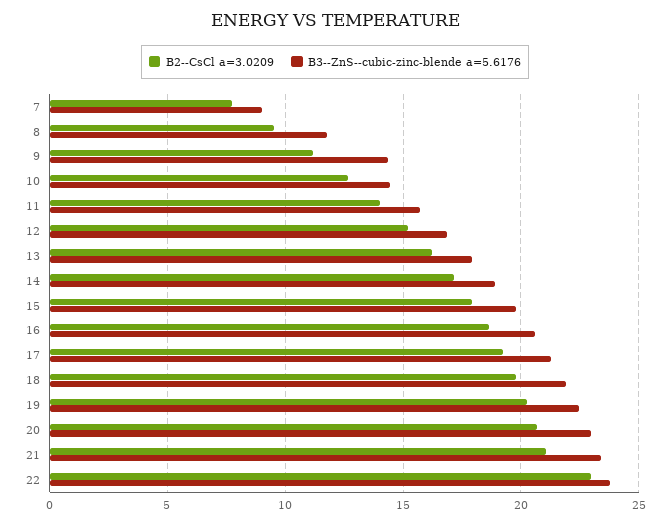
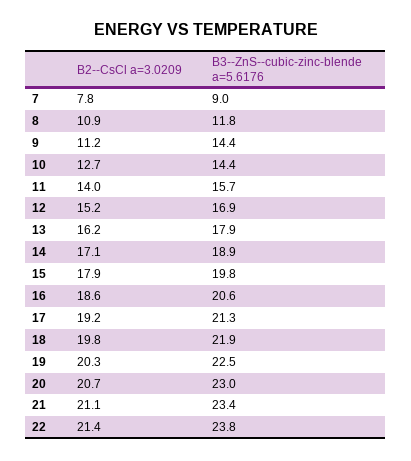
  {
    "B2--CsCl a=3.0209": {
      "7": 7.8,
-     "8": 9.5,
+     "8": 10.9,
      "9": 11.2,
      "10": 12.7,
      "11": 14,
      "12": 15.2,
      "13": 16.2,
      "14": 17.1,
      "15": 17.9,
      "16": 18.6,
      "17": 19.2,
      "18": 19.8,
      "19": 20.3,
      "20": 20.7,
      "21": 21.1,
-     "22": 23
+     "22": 21.4
    },
    "B3--ZnS--cubic-zinc-blende a=5.6176": {
      "7": 9,
      "8": 11.8,
      "9": 14.4,
      "10": 14.4,
      "11": 15.7,
      "12": 16.9,
      "13": 17.9,
      "14": 18.9,
      "15": 19.8,
      "16": 20.6,
      "17": 21.3,
      "18": 21.9,
      "19": 22.5,
      "20": 23,
      "21": 23.4,
      "22": 23.8
    }
  }

